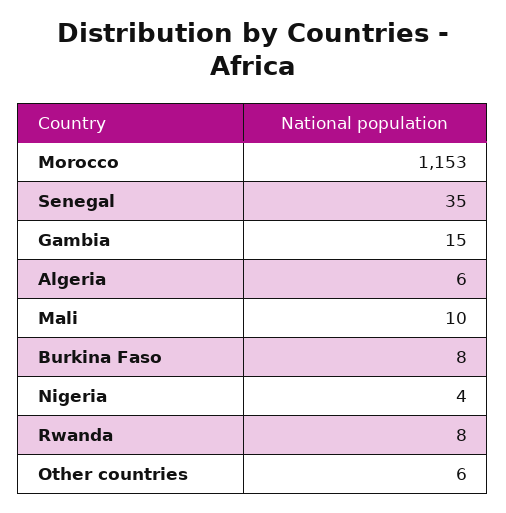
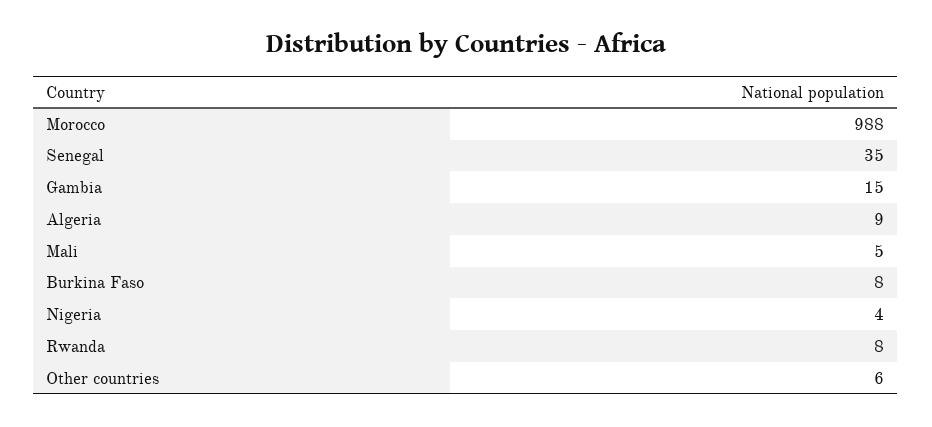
  {
-   "Morocco": 1153,
+   "Morocco": 988,
    "Senegal": 35,
    "Gambia": 15,
-   "Algeria": 6,
+   "Algeria": 9,
-   "Mali": 10,
+   "Mali": 5,
    "Burkina Faso": 8,
    "Nigeria": 4,
    "Rwanda": 8,
    "Other countries": 6
  }

